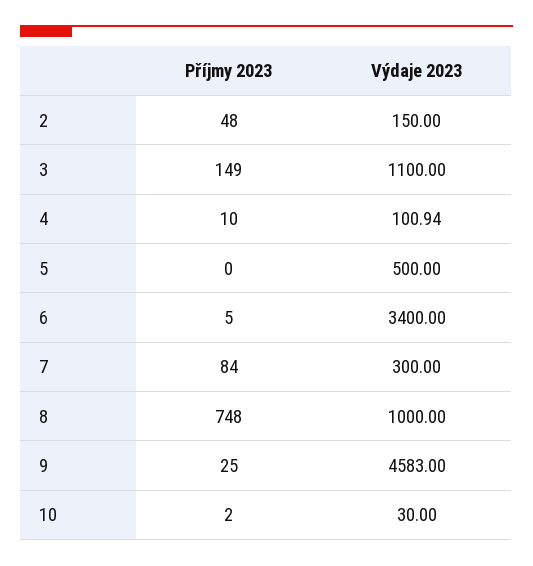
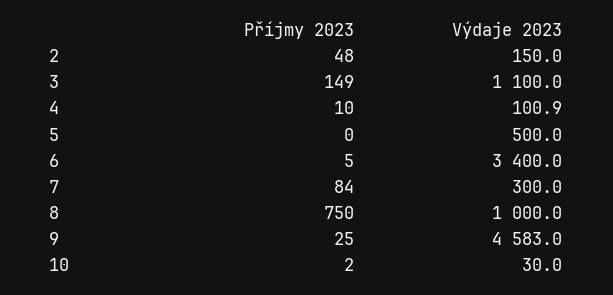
  {
    "Příjmy 2023": {
      "2": 48,
      "3": 149,
      "4": 10,
      "5": 0,
      "6": 5,
      "7": 84,
-     "8": 748,
+     "8": 750,
      "9": 25,
      "10": 2
    },
    "Výdaje 2023": {
      "2": 150,
      "3": 1100,
      "4": 100.94,
      "5": 500,
      "6": 3400,
      "7": 300,
      "8": 1000,
      "9": 4583,
      "10": 30
    }
  }

